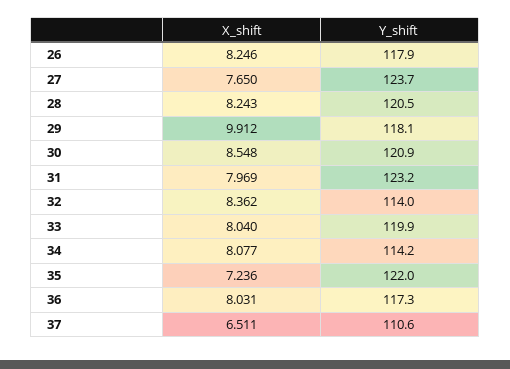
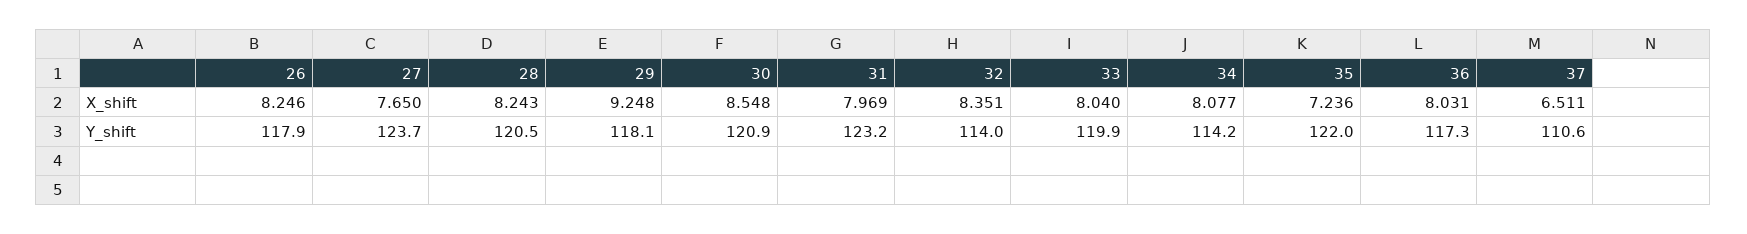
  {
    "X_shift": {
      "26": 8.246,
      "27": 7.65,
      "28": 8.243,
-     "29": 9.912,
+     "29": 9.248,
      "30": 8.548,
      "31": 7.969,
-     "32": 8.362,
+     "32": 8.351,
      "33": 8.04,
      "34": 8.077,
      "35": 7.236,
      "36": 8.031,
      "37": 6.511
    },
    "Y_shift": {
      "26": 117.9,
      "27": 123.7,
      "28": 120.5,
      "29": 118.1,
      "30": 120.9,
      "31": 123.2,
      "32": 114,
      "33": 119.9,
      "34": 114.2,
      "35": 122,
      "36": 117.3,
      "37": 110.6
    }
  }

